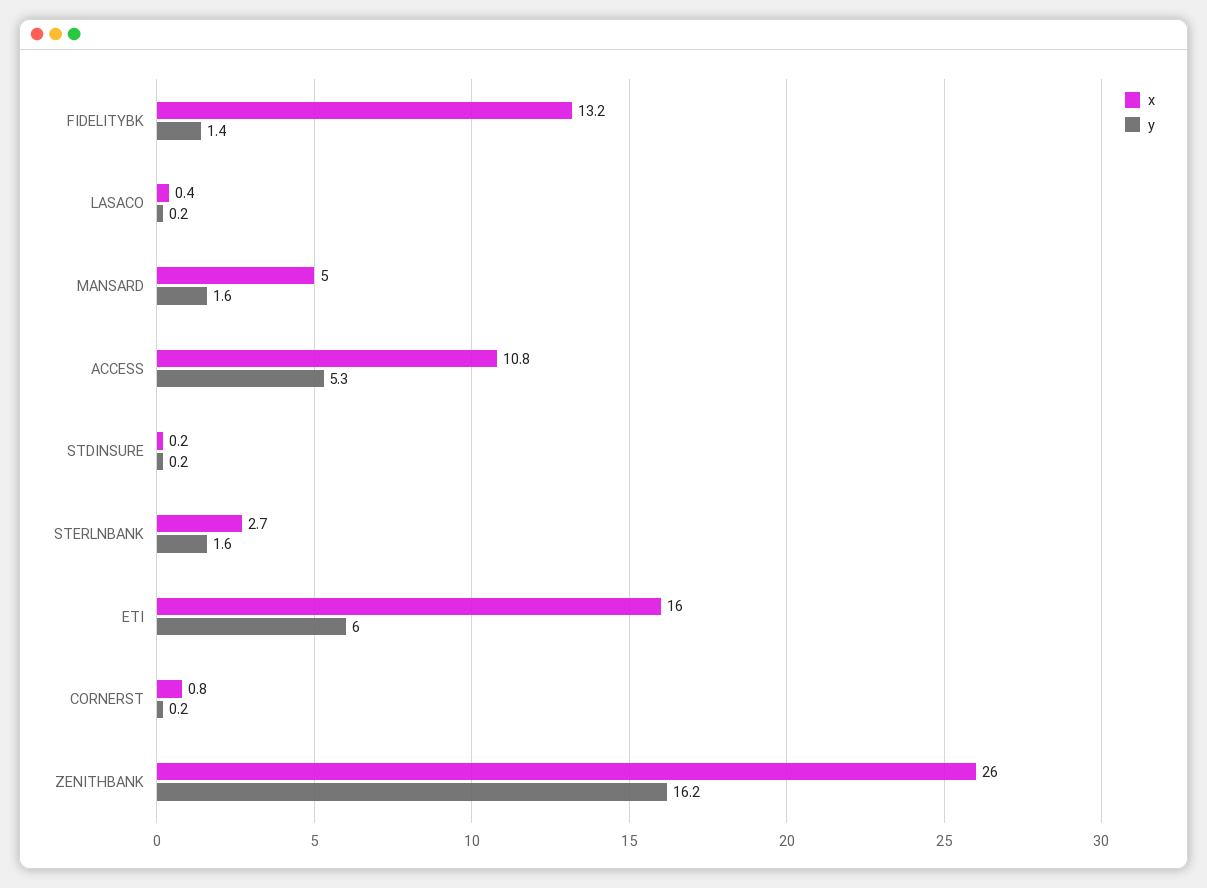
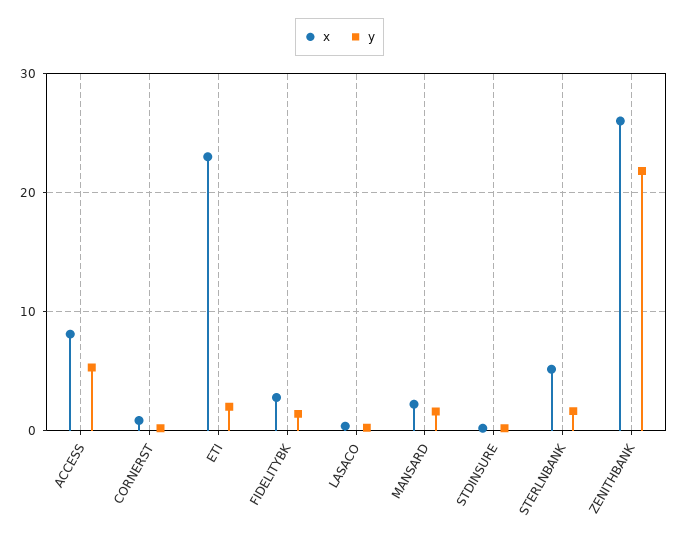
  {
    "x": {
-     "FIDELITYBK": 13.2,
+     "FIDELITYBK": 3,
      "LASACO": 0.4,
-     "MANSARD": 5,
+     "MANSARD": 2,
-     "ACCESS": 10.8,
+     "ACCESS": 8,
      "STDINSURE": 0.2,
-     "STERLNBANK": 2.7,
+     "STERLNBANK": 5,
-     "ETI": 16,
+     "ETI": 23,
      "CORNERST": 0.8,
      "ZENITHBANK": 26
    },
    "y": {
      "FIDELITYBK": 1.4,
      "LASACO": 0.2,
      "MANSARD": 1.6,
      "ACCESS": 5.3,
      "STDINSURE": 0.2,
      "STERLNBANK": 1.6,
-     "ETI": 6,
+     "ETI": 2,
      "CORNERST": 0.2,
-     "ZENITHBANK": 16.2
+     "ZENITHBANK": 22
    }
  }

